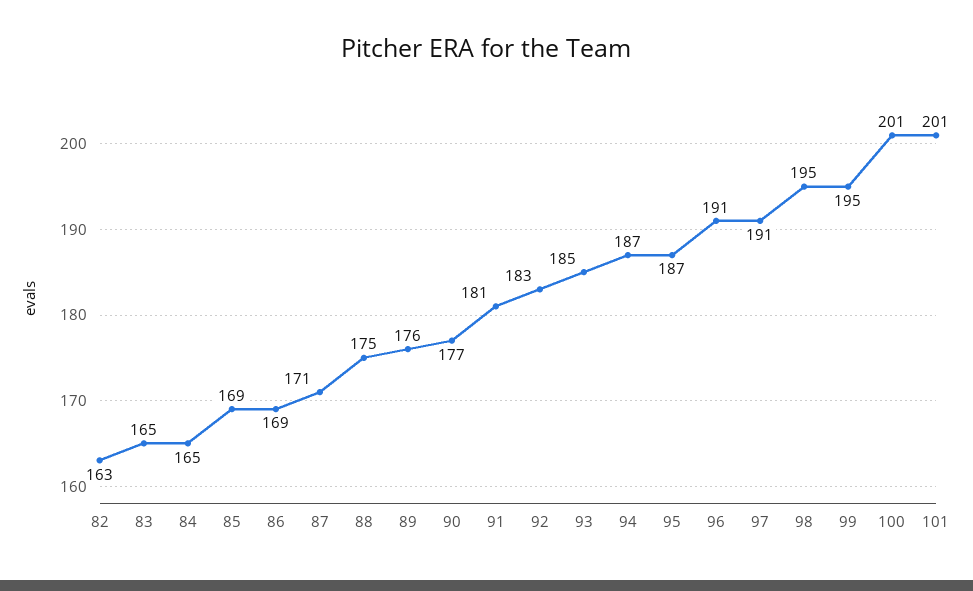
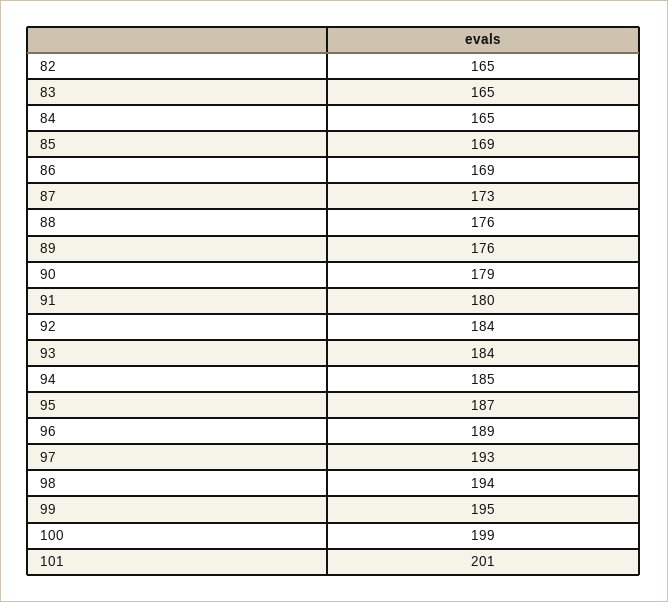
  {
-   "82": 163,
+   "82": 165,
    "83": 165,
    "84": 165,
    "85": 169,
    "86": 169,
-   "87": 171,
+   "87": 173,
-   "88": 175,
+   "88": 176,
    "89": 176,
-   "90": 177,
+   "90": 179,
-   "91": 181,
+   "91": 180,
-   "92": 183,
+   "92": 184,
-   "93": 185,
+   "93": 184,
-   "94": 187,
+   "94": 185,
    "95": 187,
-   "96": 191,
+   "96": 189,
-   "97": 191,
+   "97": 193,
-   "98": 195,
+   "98": 194,
    "99": 195,
-   "100": 201,
+   "100": 199,
    "101": 201
  }

